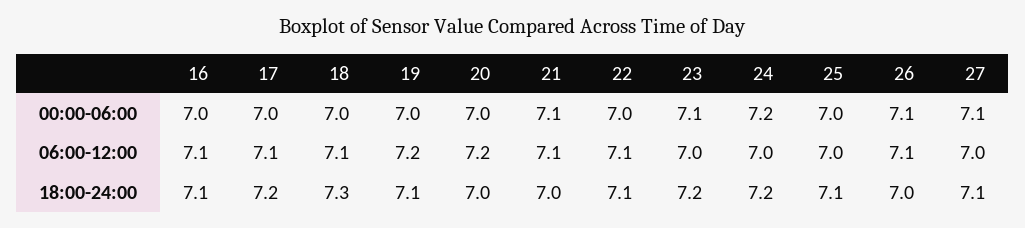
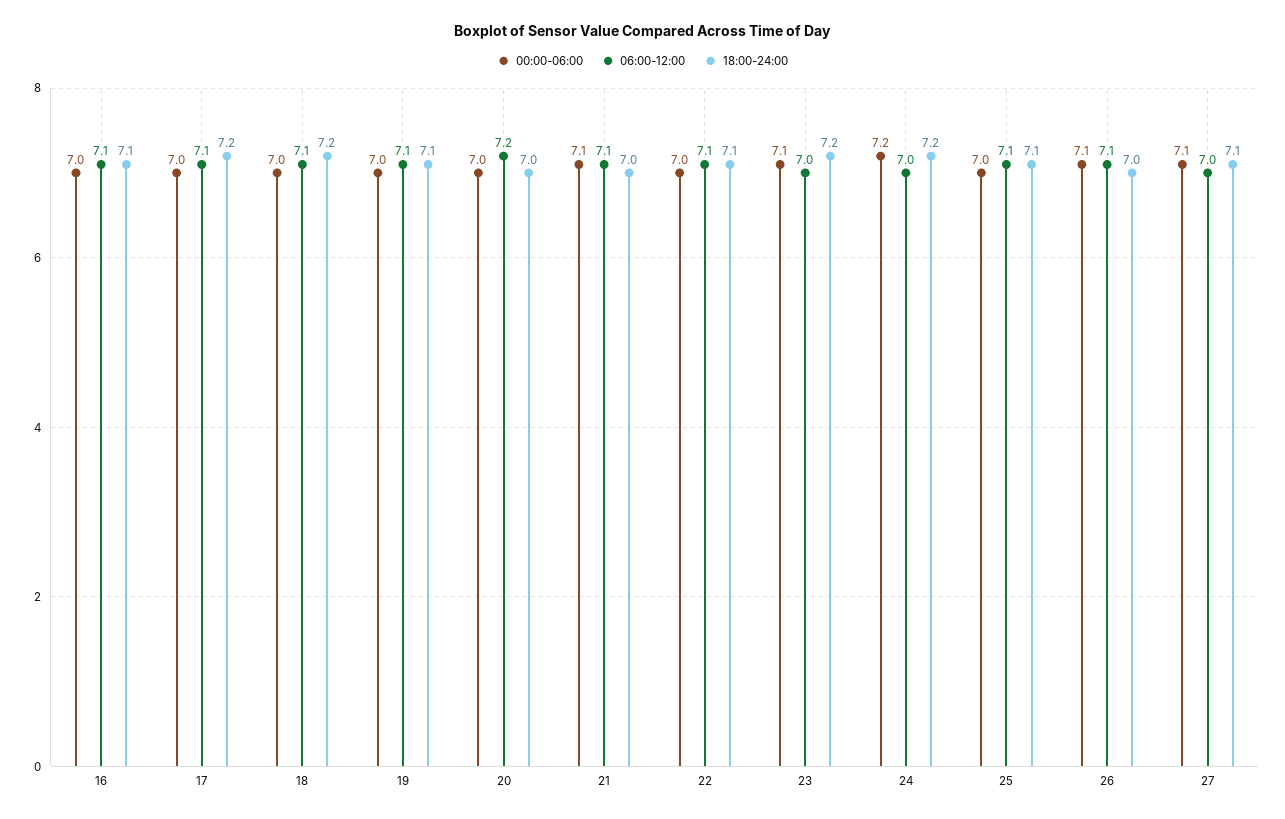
  {
    "00:00-06:00": {
      "16": 7,
      "17": 7,
      "18": 7,
      "19": 7,
      "20": 7,
      "21": 7.1,
      "22": 7,
      "23": 7.1,
      "24": 7.2,
      "25": 7,
      "26": 7.1,
      "27": 7.1
    },
    "06:00-12:00": {
      "16": 7.1,
      "17": 7.1,
      "18": 7.1,
-     "19": 7.2,
+     "19": 7.1,
      "20": 7.2,
      "21": 7.1,
      "22": 7.1,
      "23": 7,
      "24": 7,
-     "25": 7,
+     "25": 7.1,
      "26": 7.1,
      "27": 7
    },
    "18:00-24:00": {
      "16": 7.1,
      "17": 7.2,
-     "18": 7.3,
+     "18": 7.2,
      "19": 7.1,
      "20": 7,
      "21": 7,
      "22": 7.1,
      "23": 7.2,
      "24": 7.2,
      "25": 7.1,
      "26": 7,
      "27": 7.1
    }
  }

